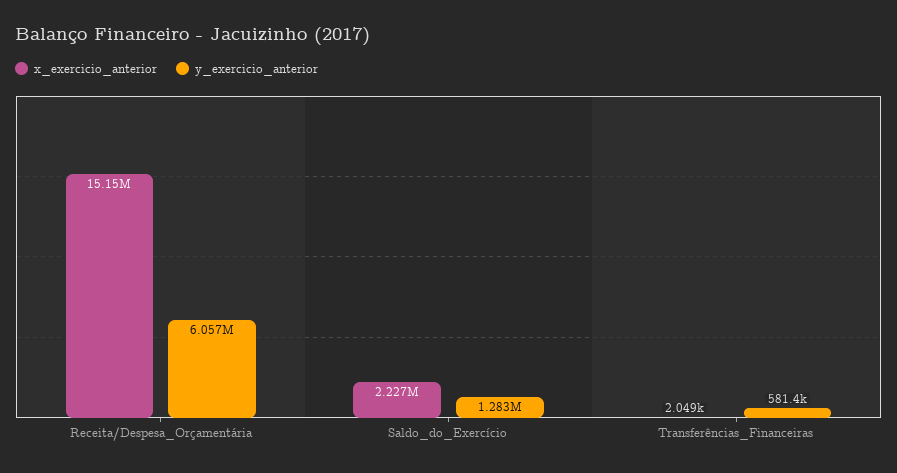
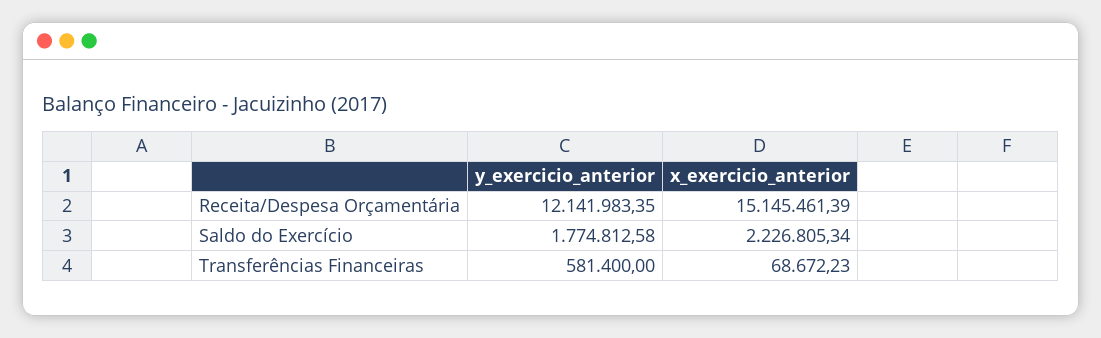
  {
    "x_exercicio_anterior": {
      "Receita/Despesa_Orçamentária": 15145461.39,
      "Saldo_do_Exercício": 2226805.34,
-     "Transferências_Financeiras": 2049
+     "Transferências_Financeiras": 68672.23
    },
    "y_exercicio_anterior": {
-     "Receita/Despesa_Orçamentária": 6057000,
+     "Receita/Despesa_Orçamentária": 12141983.35,
-     "Saldo_do_Exercício": 1283000,
+     "Saldo_do_Exercício": 1774812.58,
      "Transferências_Financeiras": 581400
    }
  }

